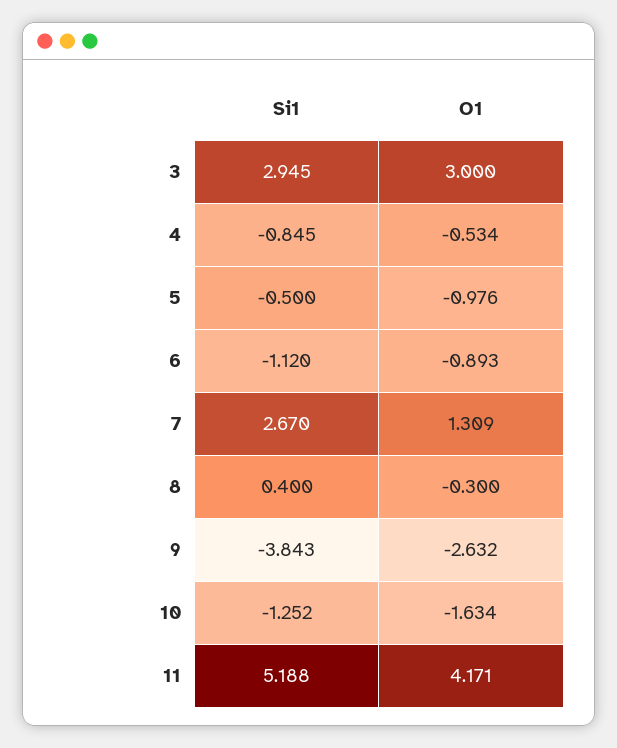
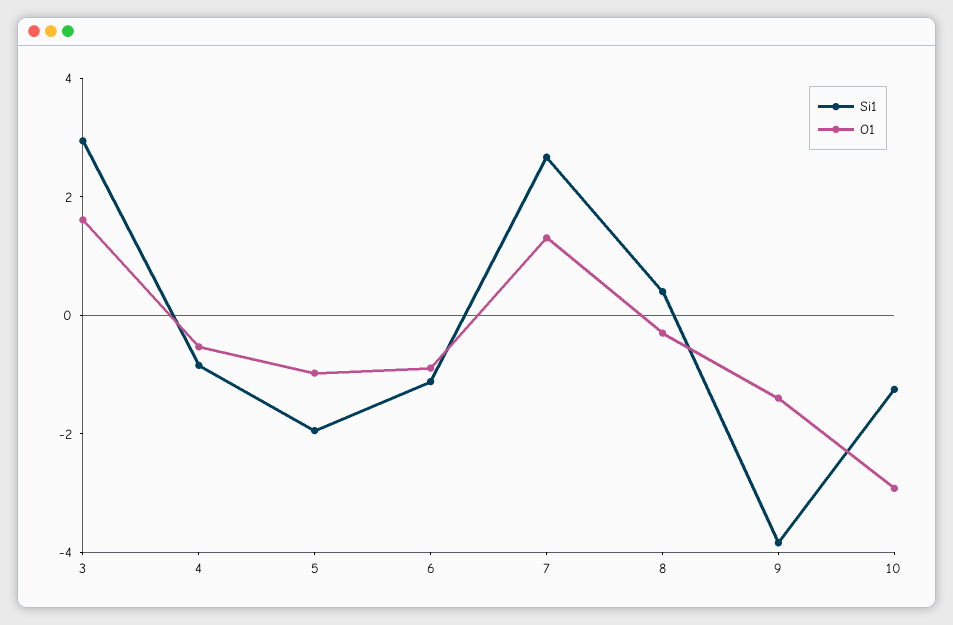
  {
    "Si1": {
      "3": 2.945,
      "4": -0.845,
-     "5": -0.5,
+     "5": -2,
      "6": -1.12,
      "7": 2.67,
      "8": 0.4,
      "9": -3.843,
-     "10": -1.252,
+     "10": -1.252
-     "11": 5.188
    },
    "O1": {
-     "3": 3,
+     "3": 1.5,
      "4": -0.534,
      "5": -0.976,
      "6": -0.893,
      "7": 1.309,
      "8": -0.3,
-     "9": -2.632,
+     "9": -1.5,
-     "10": -1.634,
+     "10": -3
-     "11": 4.171
    }
  }

